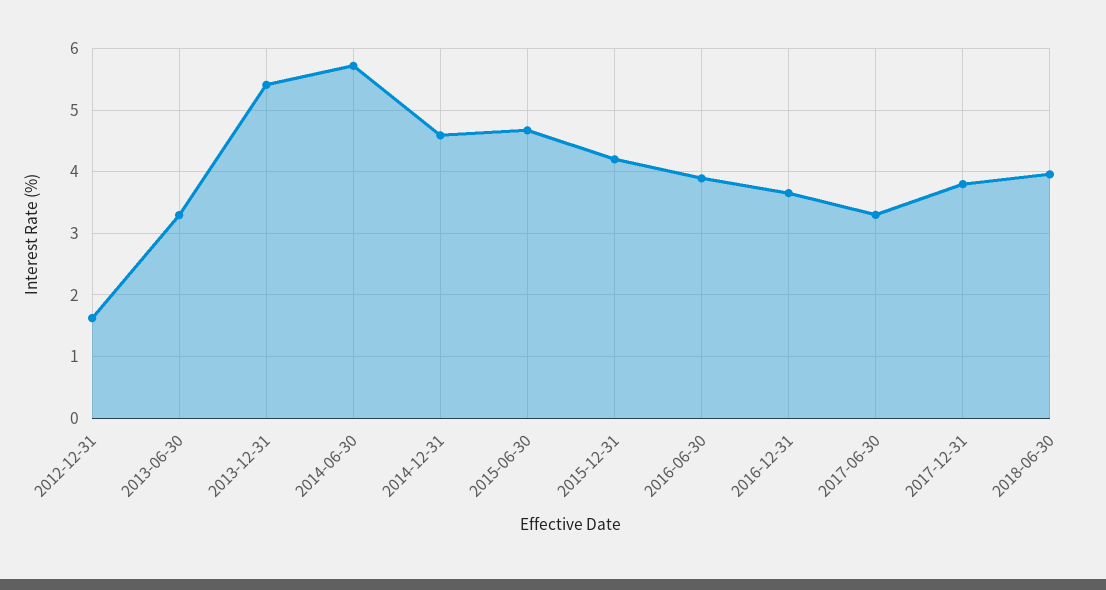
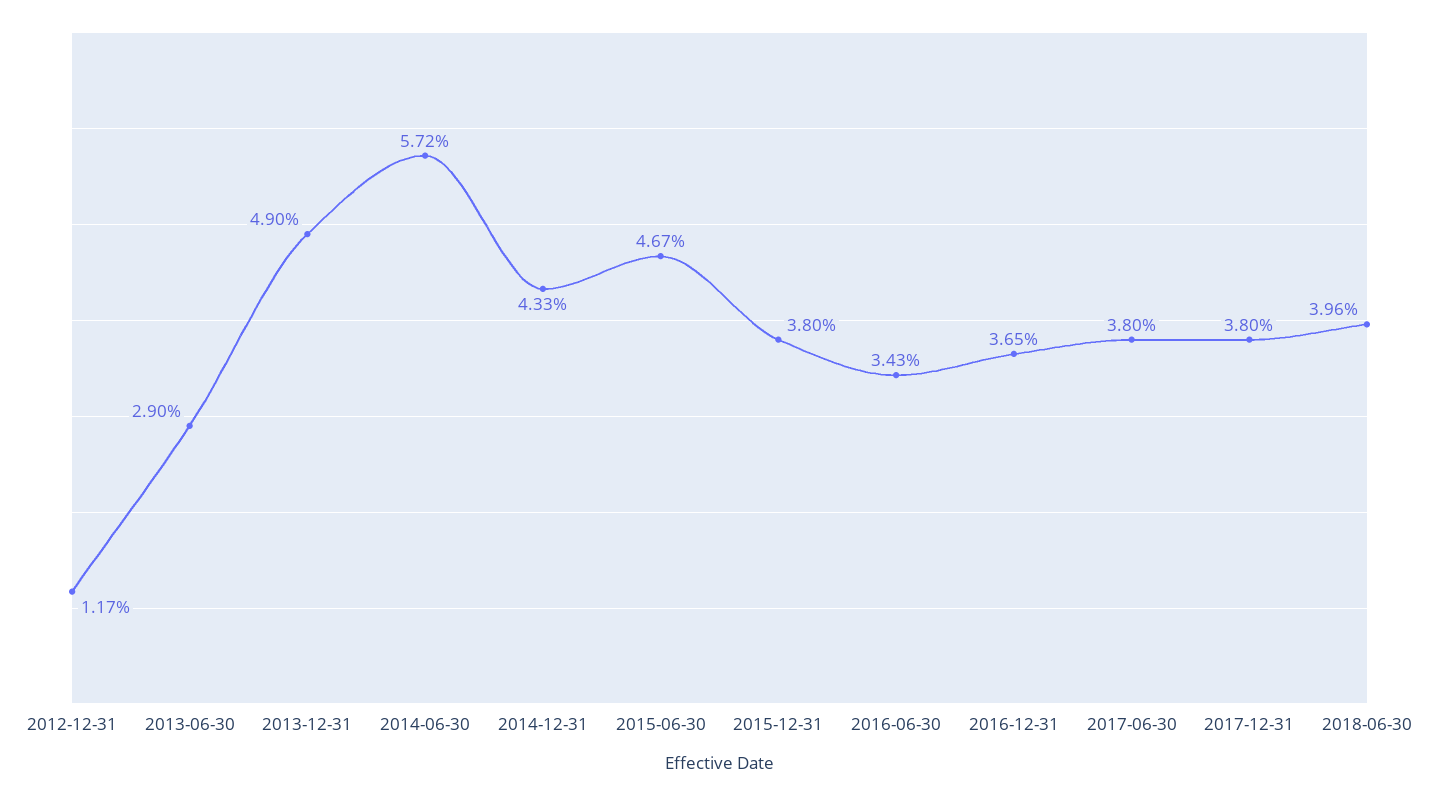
  {
-   "2012-12-31": 1.6,
+   "2012-12-31": 1.17,
-   "2013-06-30": 3.3,
+   "2013-06-30": 2.9,
-   "2013-12-31": 5.4,
+   "2013-12-31": 4.9,
    "2014-06-30": 5.72,
-   "2014-12-31": 4.6,
+   "2014-12-31": 4.33,
    "2015-06-30": 4.67,
-   "2015-12-31": 4.2,
+   "2015-12-31": 3.8,
-   "2016-06-30": 3.9,
+   "2016-06-30": 3.43,
    "2016-12-31": 3.65,
-   "2017-06-30": 3.3,
+   "2017-06-30": 3.8,
    "2017-12-31": 3.8,
    "2018-06-30": 3.96
  }

